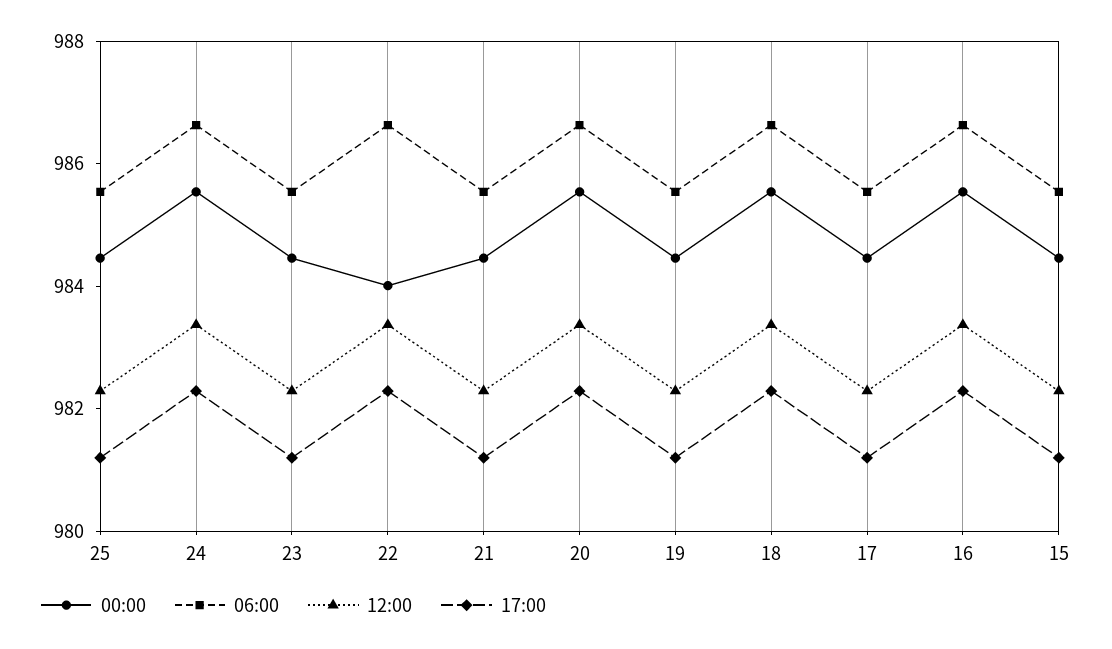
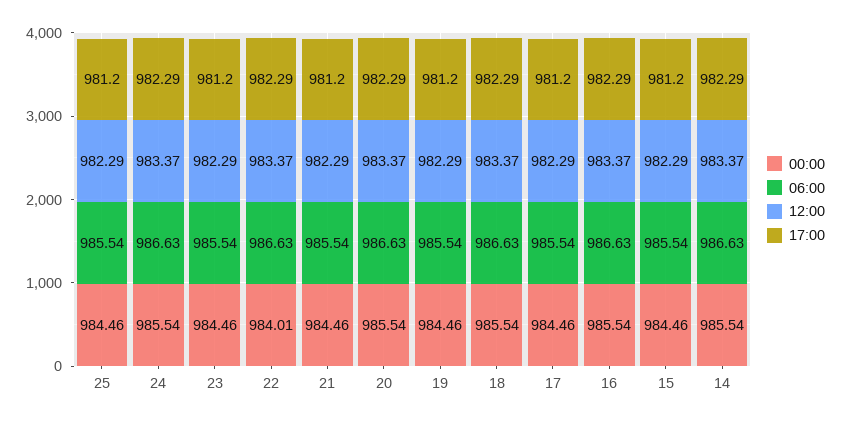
  {
    "00:00": {
      "25": 984.46,
      "24": 985.54,
      "23": 984.46,
      "22": 984.01,
      "21": 984.46,
      "20": 985.54,
      "19": 984.46,
      "18": 985.54,
      "17": 984.46,
      "16": 985.54,
-     "15": 984.46
+     "15": 984.46,
+     "14": 985.54
    },
    "06:00": {
      "25": 985.54,
      "24": 986.63,
      "23": 985.54,
      "22": 986.63,
      "21": 985.54,
      "20": 986.63,
      "19": 985.54,
      "18": 986.63,
      "17": 985.54,
      "16": 986.63,
-     "15": 985.54
+     "15": 985.54,
+     "14": 986.63
    },
    "12:00": {
      "25": 982.29,
      "24": 983.37,
      "23": 982.29,
      "22": 983.37,
      "21": 982.29,
      "20": 983.37,
      "19": 982.29,
      "18": 983.37,
      "17": 982.29,
      "16": 983.37,
-     "15": 982.29
+     "15": 982.29,
+     "14": 983.37
    },
    "17:00": {
      "25": 981.2,
      "24": 982.29,
      "23": 981.2,
      "22": 982.29,
      "21": 981.2,
      "20": 982.29,
      "19": 981.2,
      "18": 982.29,
      "17": 981.2,
      "16": 982.29,
-     "15": 981.2
+     "15": 981.2,
+     "14": 982.29
    }
  }

